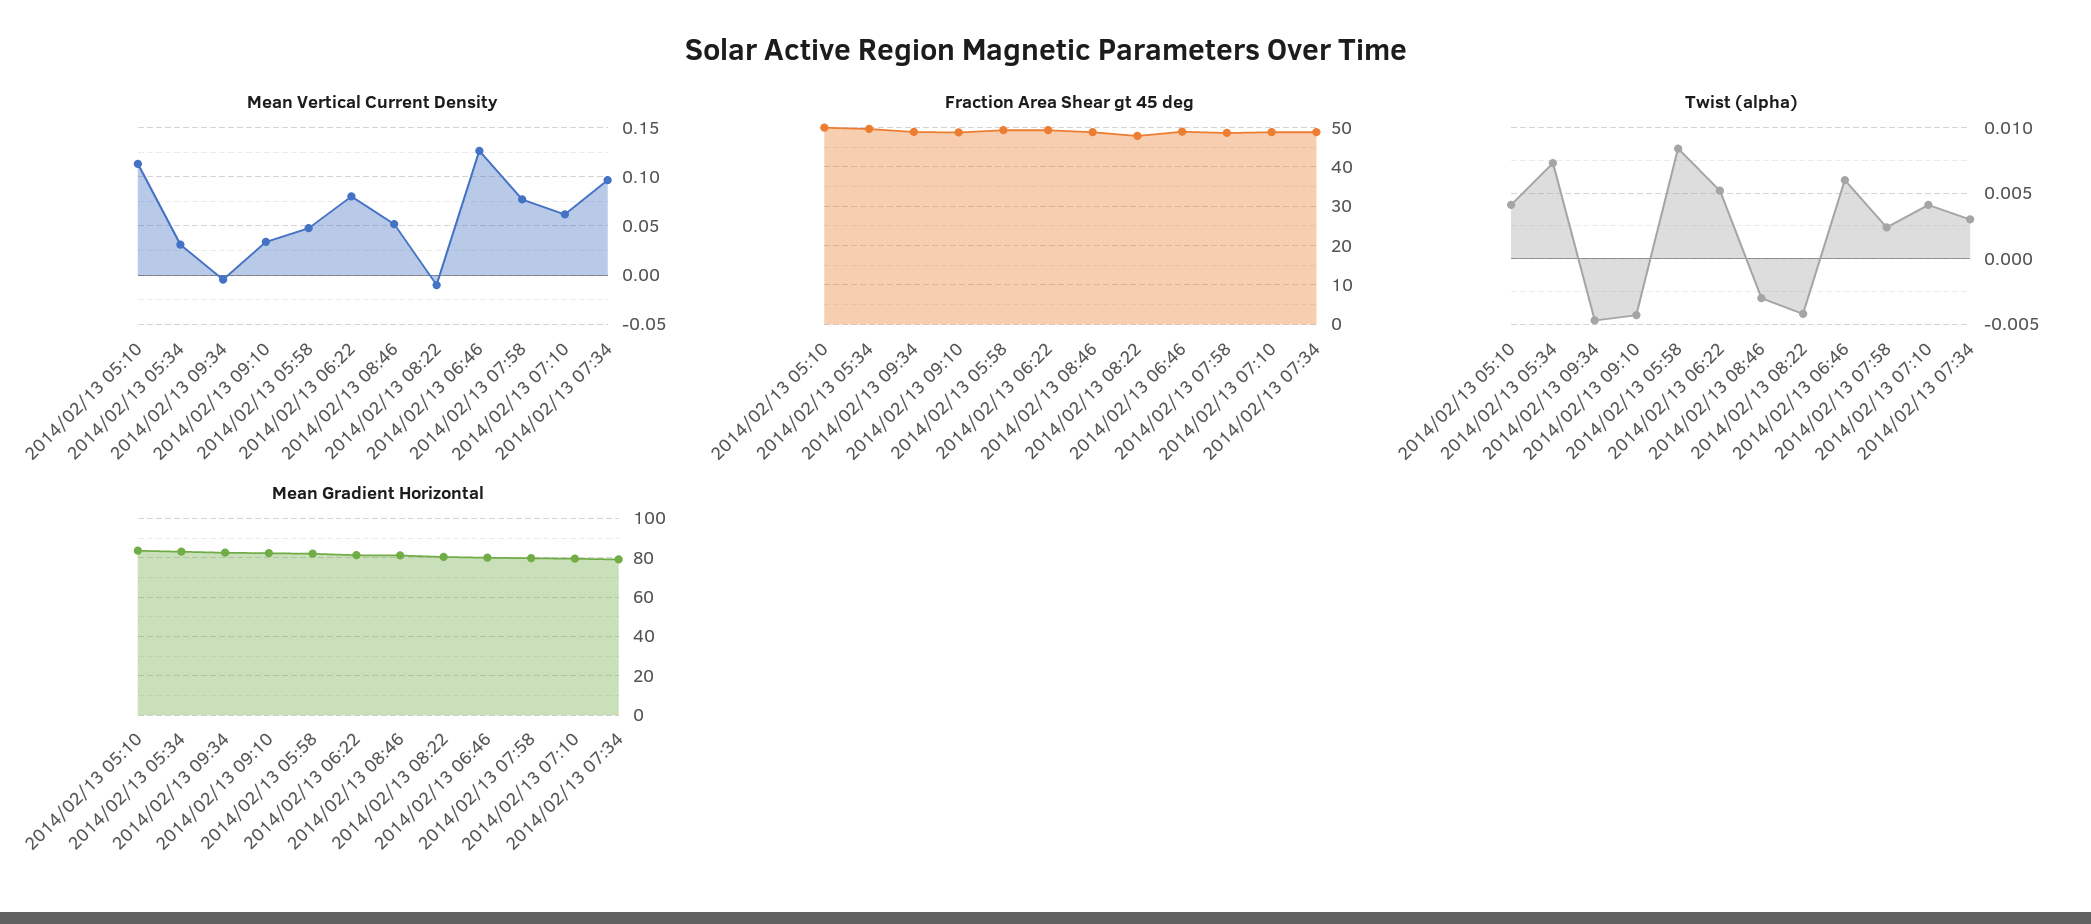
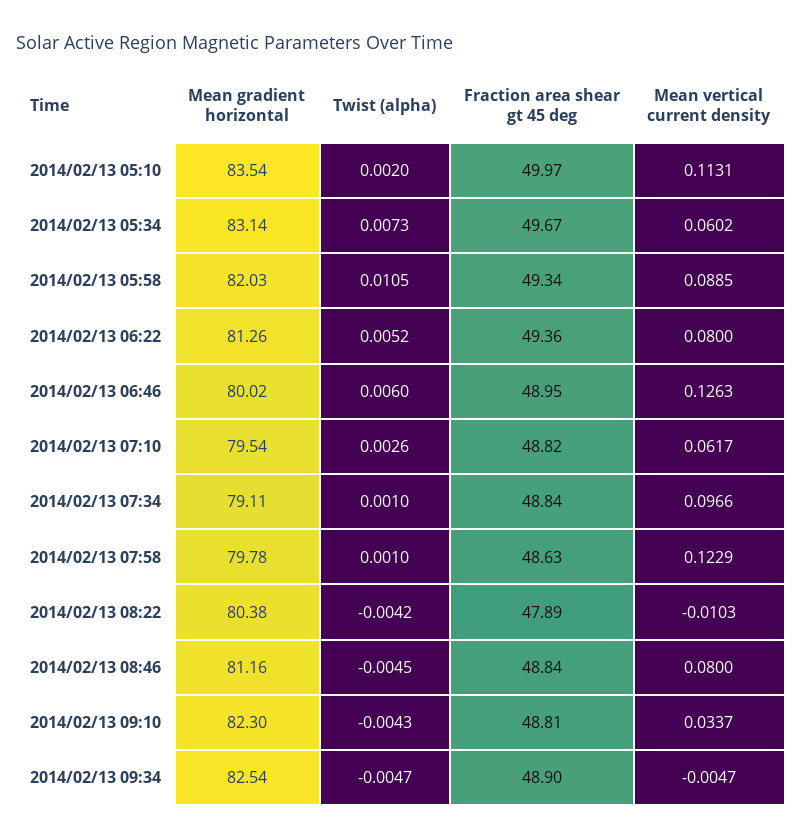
  {
    "Mean Vertical Current Density": {
      "2014/02/13 05:10": 0.1131,
-     "2014/02/13 05:34": 0.03,
+     "2014/02/13 05:34": 0.0602,
      "2014/02/13 09:34": -0.0047,
      "2014/02/13 09:10": 0.0337,
-     "2014/02/13 05:58": 0.05,
+     "2014/02/13 05:58": 0.0885,
      "2014/02/13 06:22": 0.08,
-     "2014/02/13 08:46": 0.05,
+     "2014/02/13 08:46": 0.08,
      "2014/02/13 08:22": -0.0103,
      "2014/02/13 06:46": 0.1263,
-     "2014/02/13 07:58": 0.08,
+     "2014/02/13 07:58": 0.1229,
      "2014/02/13 07:10": 0.0617,
      "2014/02/13 07:34": 0.0966
    },
    "Fraction Area Shear gt 45 deg": {
      "2014/02/13 05:10": 49.97,
      "2014/02/13 05:34": 49.67,
      "2014/02/13 09:34": 48.9,
      "2014/02/13 09:10": 48.81,
      "2014/02/13 05:58": 49.34,
      "2014/02/13 06:22": 49.36,
      "2014/02/13 08:46": 48.84,
      "2014/02/13 08:22": 47.89,
      "2014/02/13 06:46": 48.95,
      "2014/02/13 07:58": 48.63,
      "2014/02/13 07:10": 48.82,
      "2014/02/13 07:34": 48.84
    },
    "Twist (alpha)": {
-     "2014/02/13 05:10": 0.004,
+     "2014/02/13 05:10": 0.002,
      "2014/02/13 05:34": 0.0073,
      "2014/02/13 09:34": -0.0047,
      "2014/02/13 09:10": -0.0043,
-     "2014/02/13 05:58": 0.0085,
+     "2014/02/13 05:58": 0.0105,
      "2014/02/13 06:22": 0.0052,
-     "2014/02/13 08:46": -0.003,
+     "2014/02/13 08:46": -0.0045,
      "2014/02/13 08:22": -0.0042,
      "2014/02/13 06:46": 0.006,
-     "2014/02/13 07:58": 0.0025,
+     "2014/02/13 07:58": 0.001,
-     "2014/02/13 07:10": 0.004,
+     "2014/02/13 07:10": 0.0026,
-     "2014/02/13 07:34": 0.003
+     "2014/02/13 07:34": 0.001
    },
    "Mean Gradient Horizontal": {
      "2014/02/13 05:10": 83.54,
      "2014/02/13 05:34": 83.14,
      "2014/02/13 09:34": 82.54,
      "2014/02/13 09:10": 82.3,
      "2014/02/13 05:58": 82.03,
      "2014/02/13 06:22": 81.26,
      "2014/02/13 08:46": 81.16,
      "2014/02/13 08:22": 80.38,
      "2014/02/13 06:46": 80.02,
      "2014/02/13 07:58": 79.78,
      "2014/02/13 07:10": 79.54,
      "2014/02/13 07:34": 79.11
    }
  }

